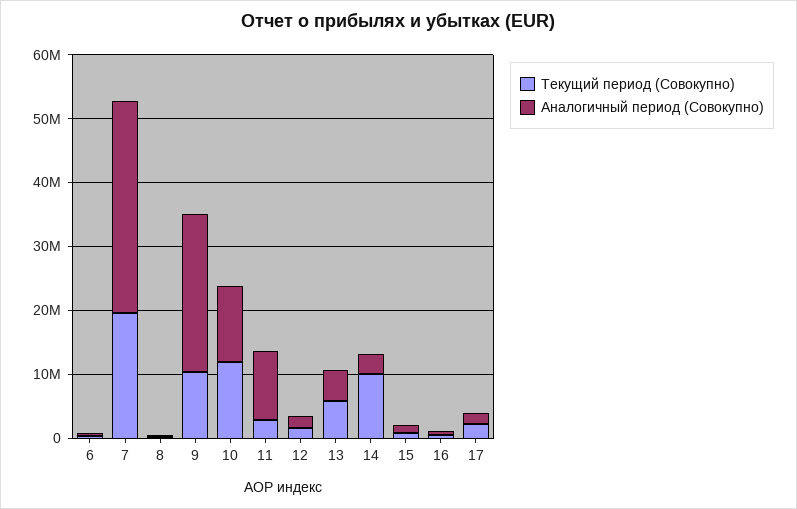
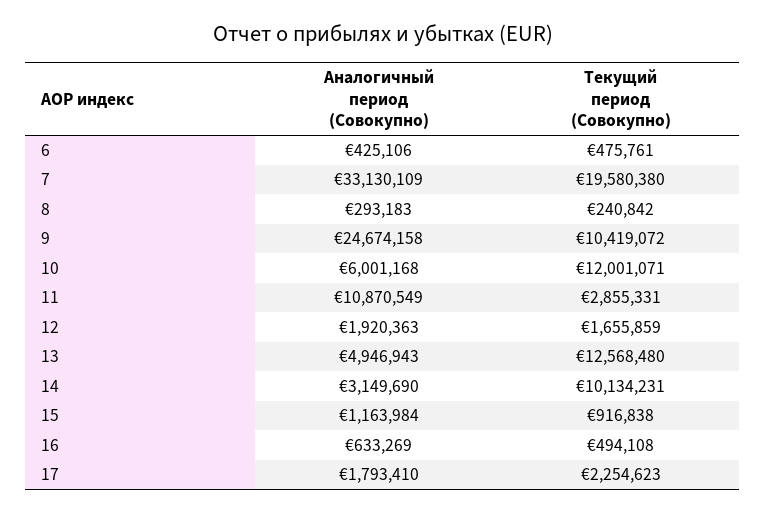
  {
    "Текущий период (Совокупно)": {
      "6": 475761,
      "7": 19580380,
      "8": 240842,
      "9": 10419072,
      "10": 12001071,
      "11": 2855331,
      "12": 1655859,
-     "13": 6000000,
+     "13": 12568480,
      "14": 10134231,
      "15": 916838,
      "16": 494108,
      "17": 2254623
    },
    "Аналогичный период (Совокупно)": {
      "6": 425106,
      "7": 33130109,
      "8": 293183,
      "9": 24674158,
-     "10": 12000000,
+     "10": 6001168,
      "11": 10870549,
      "12": 1920363,
      "13": 4946943,
      "14": 3149690,
      "15": 1163984,
      "16": 633269,
      "17": 1793410
    }
  }

